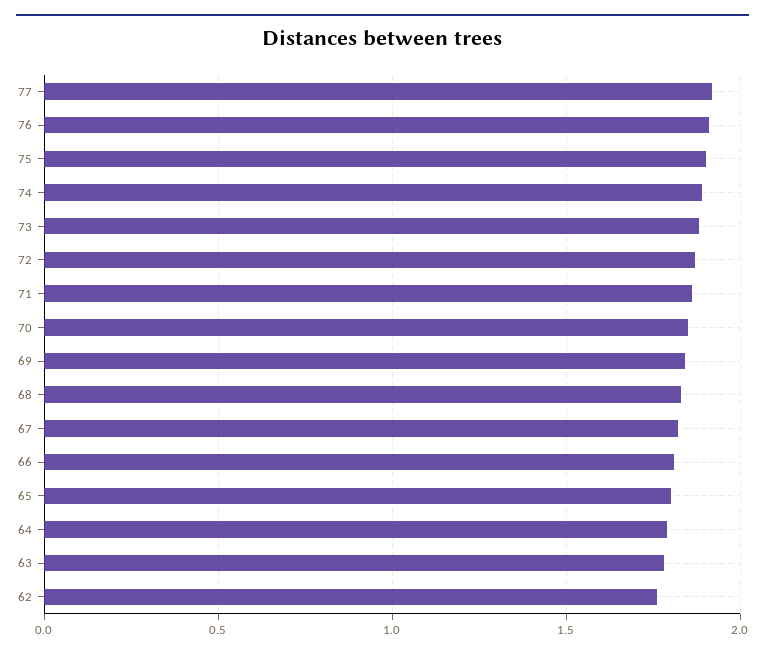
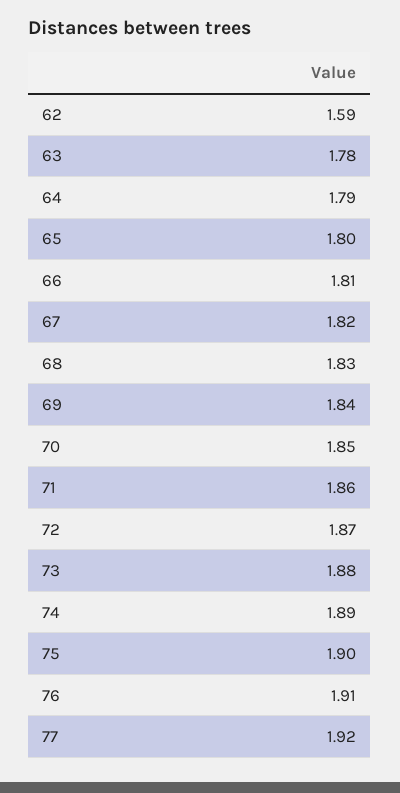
  {
    "77": 1.92,
    "76": 1.91,
    "75": 1.9,
    "74": 1.89,
    "73": 1.88,
    "72": 1.87,
    "71": 1.86,
    "70": 1.85,
    "69": 1.84,
    "68": 1.83,
    "67": 1.82,
    "66": 1.81,
    "65": 1.8,
    "64": 1.79,
    "63": 1.78,
-   "62": 1.75
+   "62": 1.59
  }

